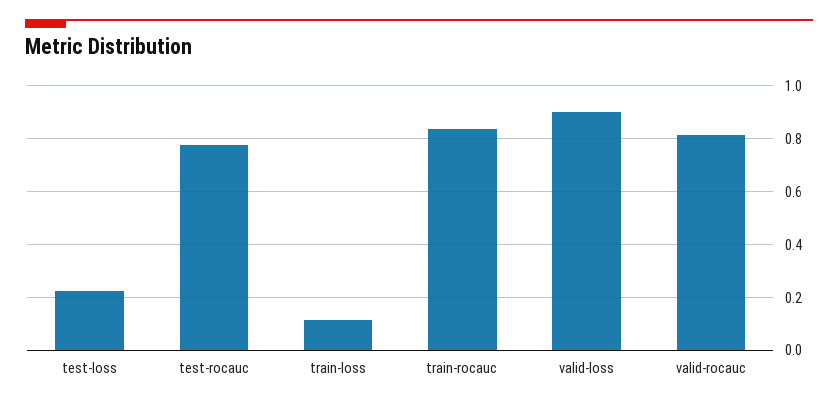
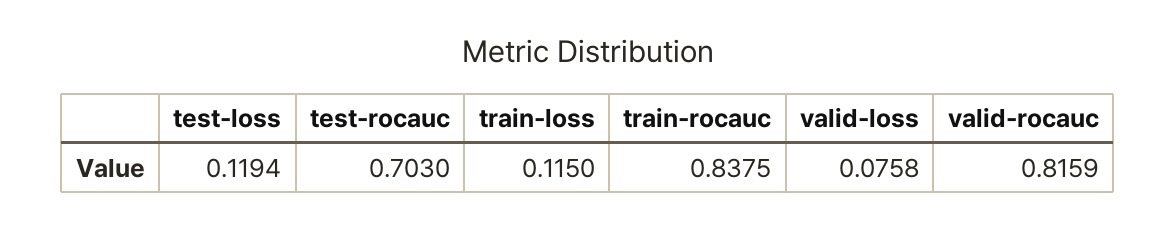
  {
-   "test-loss": 0.225,
+   "test-loss": 0.1194,
-   "test-rocauc": 0.775,
+   "test-rocauc": 0.703,
    "train-loss": 0.115,
    "train-rocauc": 0.8375,
-   "valid-loss": 0.9,
+   "valid-loss": 0.0758,
    "valid-rocauc": 0.8159
  }

